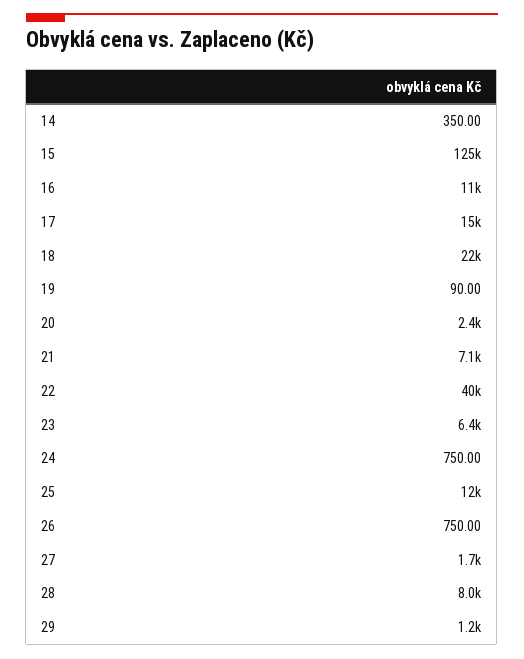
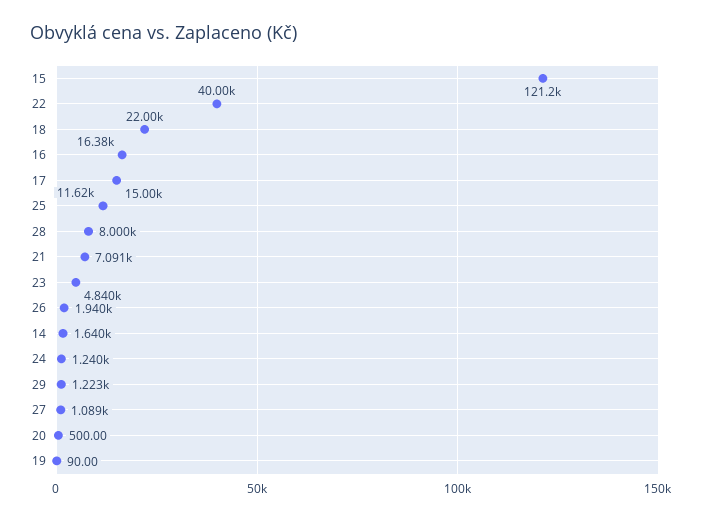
  {
-   "14": 350,
+   "14": 1640,
-   "15": 125000,
+   "15": 121200,
-   "16": 11000,
+   "16": 16380,
    "17": 15000,
    "18": 22000,
    "19": 90,
-   "20": 2400,
+   "20": 500,
    "21": 7091,
    "22": 40000,
-   "23": 6400,
+   "23": 4840,
-   "24": 750,
+   "24": 1240,
    "25": 11620,
-   "26": 750,
+   "26": 1940,
-   "27": 1700,
+   "27": 1089,
    "28": 8000,
    "29": 1223
  }

